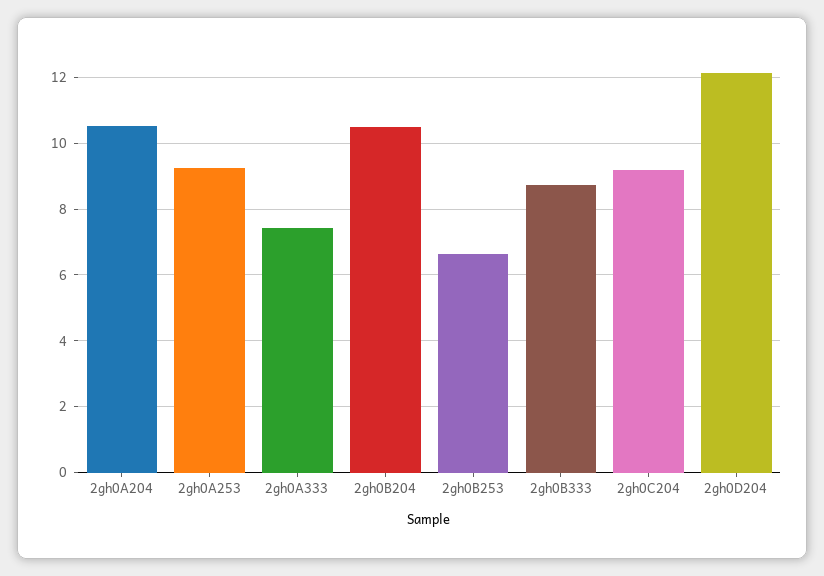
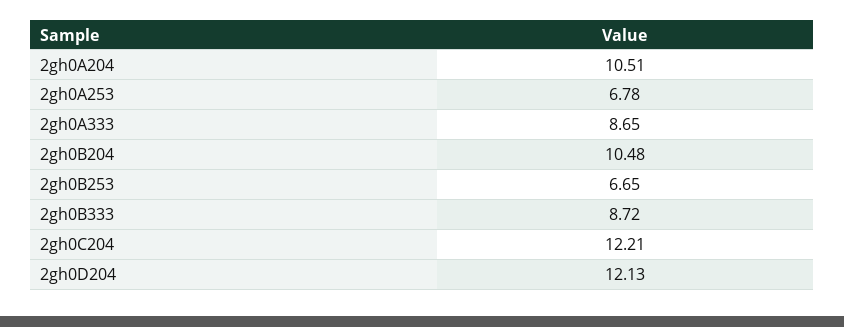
  {
    "2gh0A204": 10.51,
-   "2gh0A253": 9.2,
+   "2gh0A253": 6.78,
-   "2gh0A333": 7.4,
+   "2gh0A333": 8.65,
    "2gh0B204": 10.48,
    "2gh0B253": 6.65,
    "2gh0B333": 8.72,
-   "2gh0C204": 9.2,
+   "2gh0C204": 12.21,
    "2gh0D204": 12.13
  }

